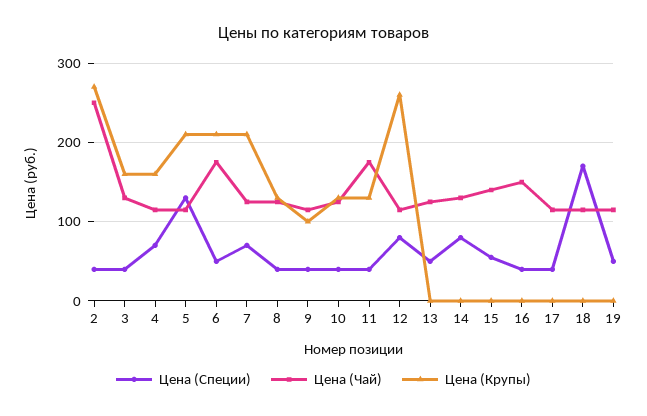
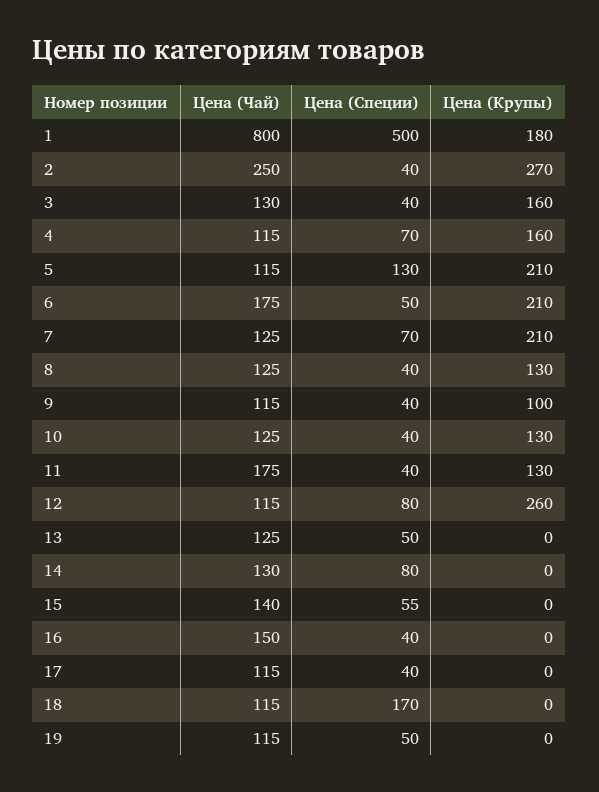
  {
    "Цена (Специи)": {
      "2": 40,
      "3": 40,
      "4": 70,
      "5": 130,
      "6": 50,
      "7": 70,
      "8": 40,
      "9": 40,
      "10": 40,
      "11": 40,
      "12": 80,
      "13": 50,
      "14": 80,
      "15": 55,
      "16": 40,
      "17": 40,
      "18": 170,
-     "19": 50
+     "19": 50,
+     "1": 500
    },
    "Цена (Чай)": {
      "2": 250,
      "3": 130,
      "4": 115,
      "5": 115,
      "6": 175,
      "7": 125,
      "8": 125,
      "9": 115,
      "10": 125,
      "11": 175,
      "12": 115,
      "13": 125,
      "14": 130,
      "15": 140,
      "16": 150,
      "17": 115,
      "18": 115,
-     "19": 115
+     "19": 115,
+     "1": 800
    },
    "Цена (Крупы)": {
      "2": 270,
      "3": 160,
      "4": 160,
      "5": 210,
      "6": 210,
      "7": 210,
      "8": 130,
      "9": 100,
      "10": 130,
      "11": 130,
      "12": 260,
      "13": 0,
      "14": 0,
      "15": 0,
      "16": 0,
      "17": 0,
      "18": 0,
-     "19": 0
+     "19": 0,
+     "1": 180
    }
  }

